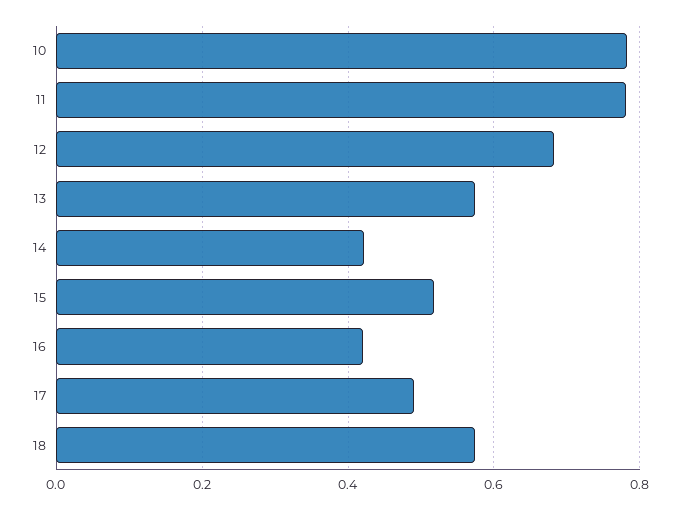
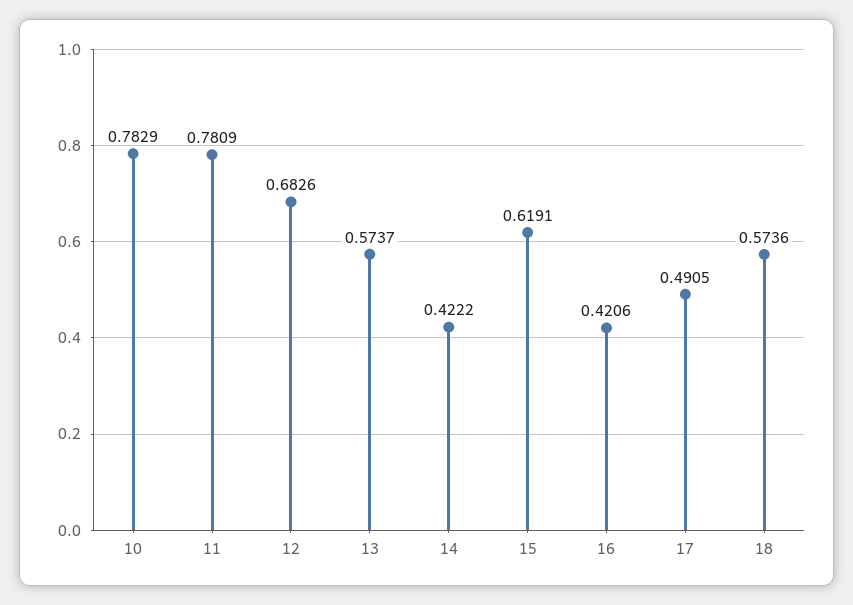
  {
    "10": 0.7829,
    "11": 0.7809,
    "12": 0.6826,
    "13": 0.5737,
    "14": 0.4222,
-   "15": 0.52,
+   "15": 0.6191,
    "16": 0.4206,
    "17": 0.4905,
    "18": 0.5736
  }

